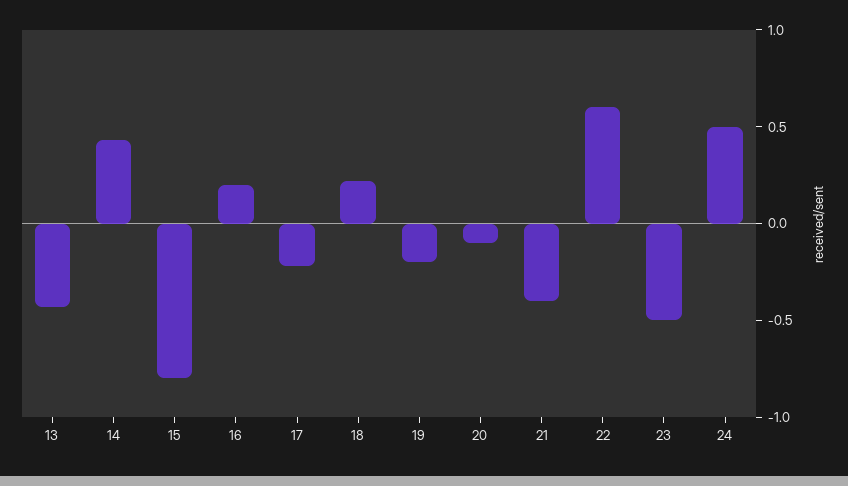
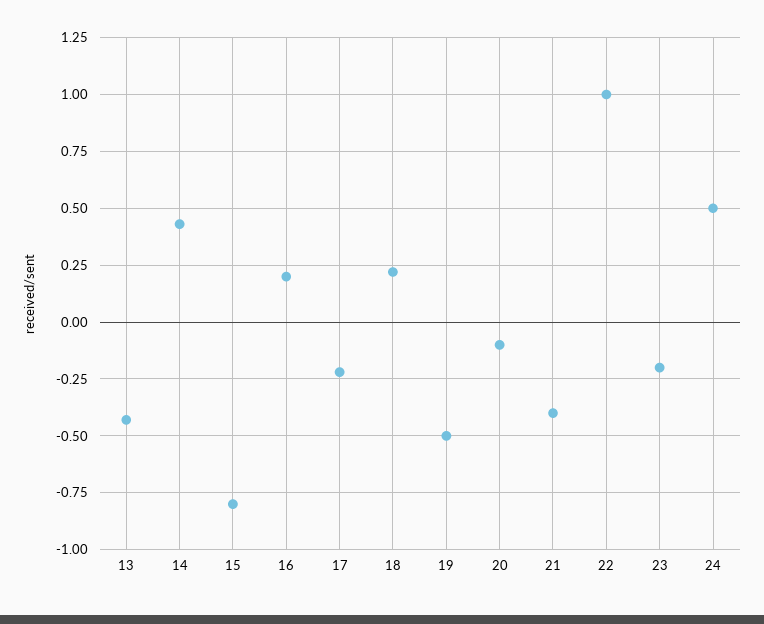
  {
    "13": -0.45,
    "14": 0.45,
    "15": -0.8,
    "16": 0.2,
    "17": -0.2,
    "18": 0.2,
-   "19": -0.2,
+   "19": -0.5,
    "20": -0.1,
    "21": -0.4,
-   "22": 0.6,
+   "22": 1,
-   "23": -0.5,
+   "23": -0.2,
    "24": 0.5
  }

